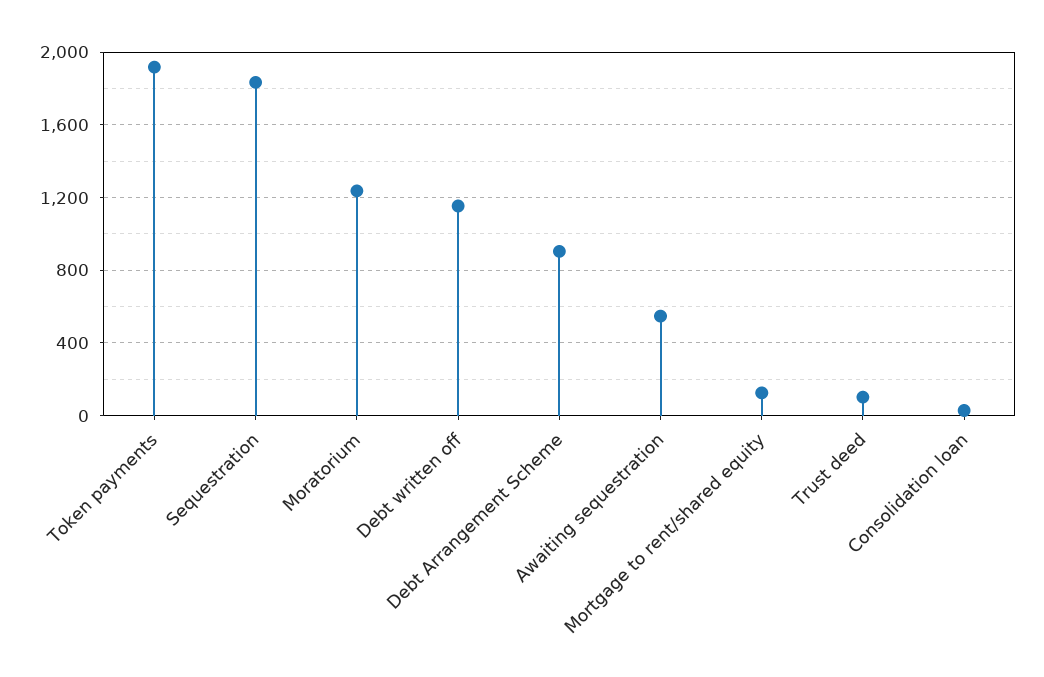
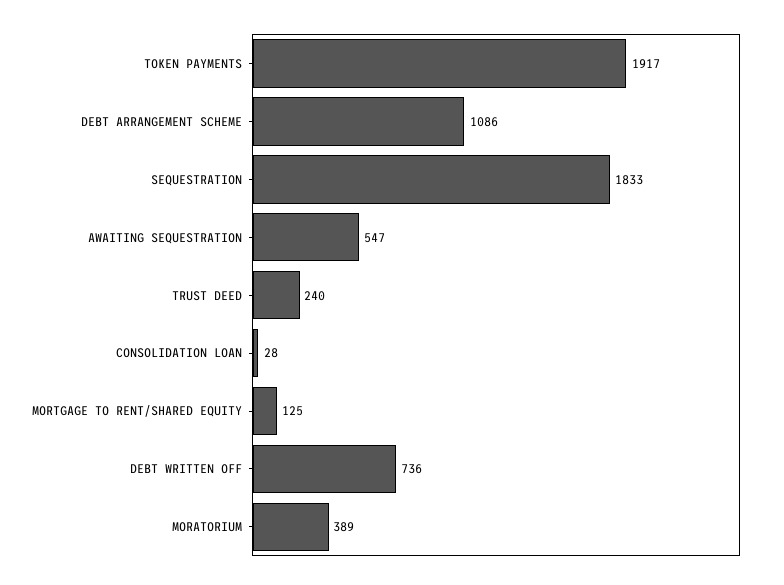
  {
    "Token payments": 1917,
    "Sequestration": 1833,
-   "Moratorium": 1250,
+   "Moratorium": 389,
-   "Debt written off": 1150,
+   "Debt written off": 736,
-   "Debt Arrangement Scheme": 900,
+   "Debt Arrangement Scheme": 1086,
    "Awaiting sequestration": 547,
    "Mortgage to rent/shared equity": 125,
-   "Trust deed": 100,
+   "Trust deed": 240,
    "Consolidation loan": 28
  }

